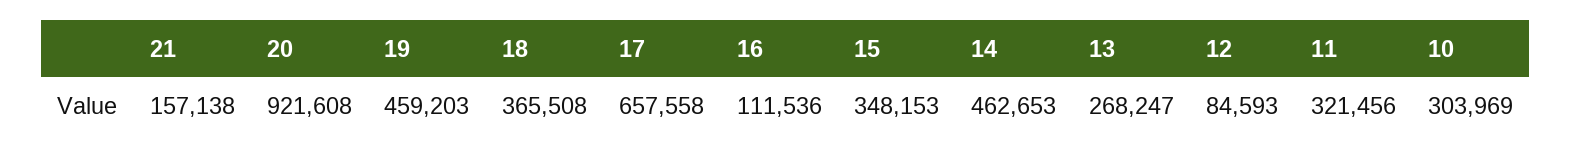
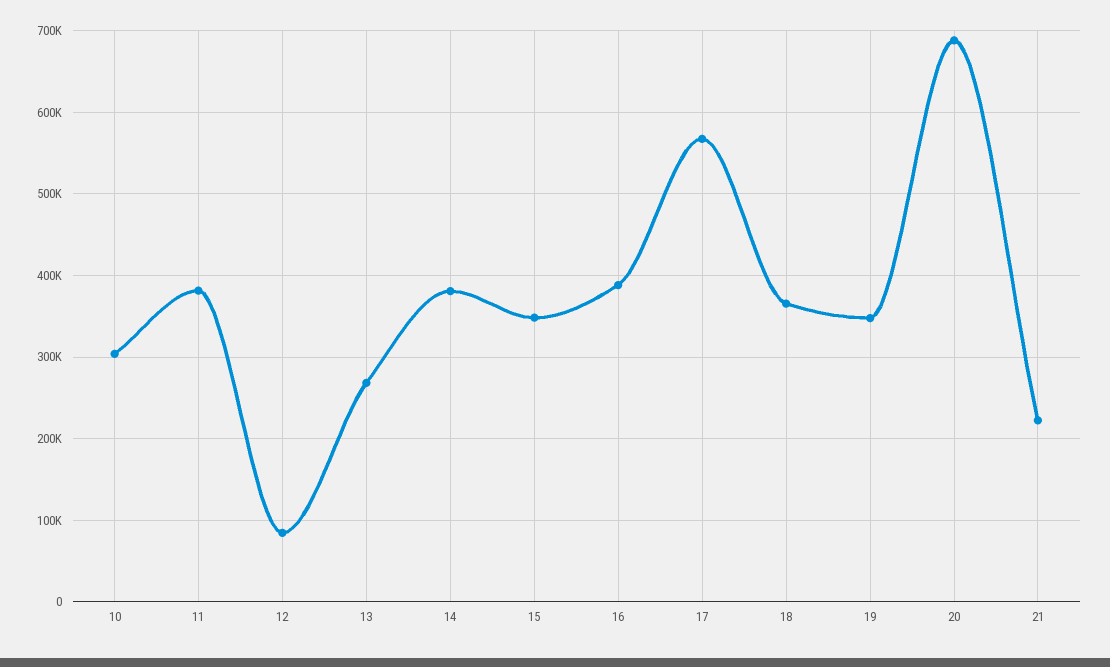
  {
-   "21": 157138,
+   "21": 220000,
-   "20": 921608,
+   "20": 690000,
-   "19": 459203,
+   "19": 350000,
    "18": 365508,
-   "17": 657558,
+   "17": 570000,
-   "16": 111536,
+   "16": 390000,
    "15": 348153,
-   "14": 462653,
+   "14": 380000,
    "13": 268247,
    "12": 84593,
-   "11": 321456,
+   "11": 380000,
    "10": 303969
  }

